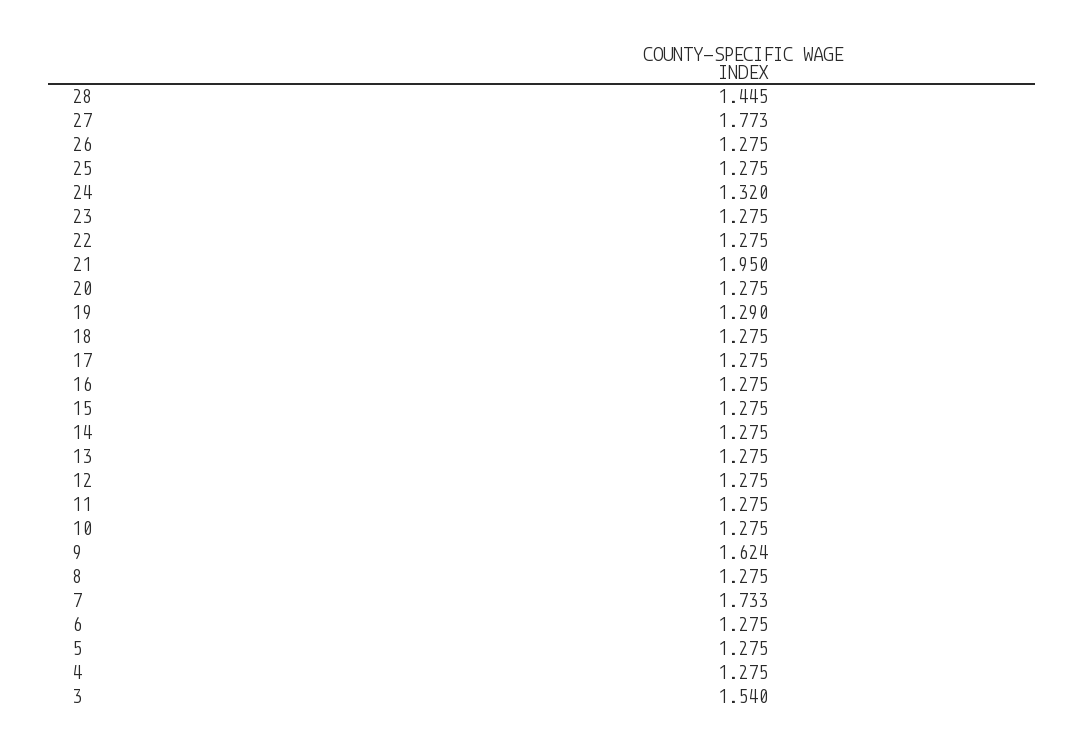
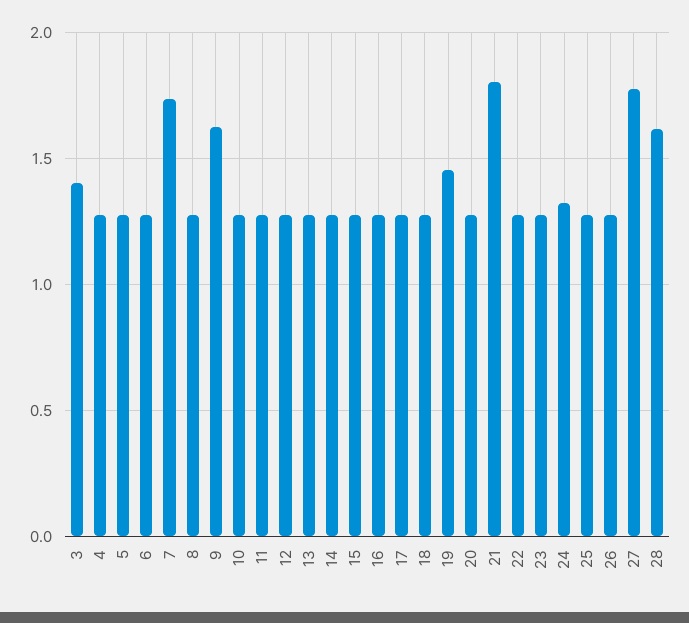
  {
-   "28": 1.445,
+   "28": 1.6,
    "27": 1.773,
    "26": 1.275,
    "25": 1.275,
    "24": 1.32,
    "23": 1.275,
    "22": 1.275,
-   "21": 1.95,
+   "21": 1.8,
    "20": 1.275,
-   "19": 1.29,
+   "19": 1.45,
    "18": 1.275,
    "17": 1.275,
    "16": 1.275,
    "15": 1.275,
    "14": 1.275,
    "13": 1.275,
    "12": 1.275,
    "11": 1.275,
    "10": 1.275,
    "9": 1.624,
    "8": 1.275,
    "7": 1.733,
    "6": 1.275,
    "5": 1.275,
    "4": 1.275,
-   "3": 1.54
+   "3": 1.4
  }

